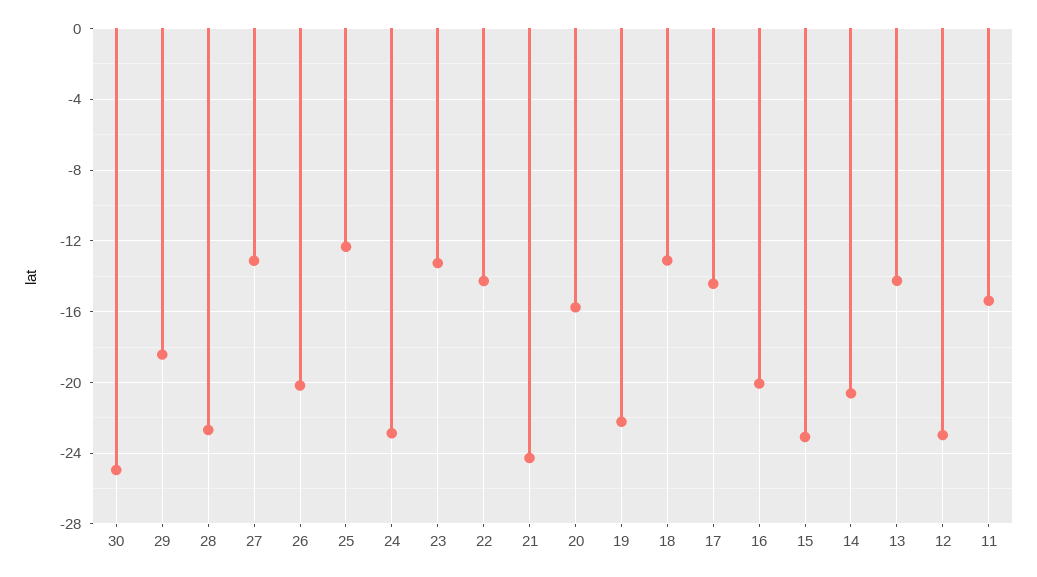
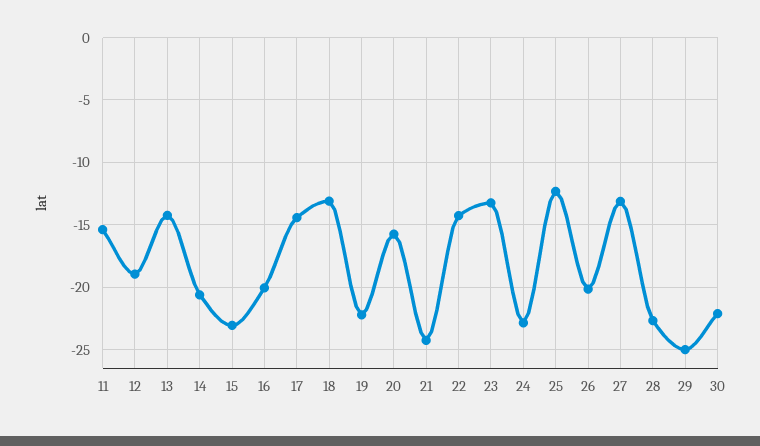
  {
-   "30": -25,
+   "30": -22,
-   "29": -18.5,
+   "29": -25,
    "28": -22.5,
    "27": -13,
    "26": -20,
    "25": -12.5,
    "24": -23,
    "23": -13.5,
    "22": -14.5,
    "21": -24.5,
    "20": -16,
    "19": -22,
    "18": -13,
    "17": -14.5,
    "16": -20,
    "15": -23,
    "14": -20.5,
    "13": -14.5,
-   "12": -23,
+   "12": -19,
    "11": -15.5
  }

